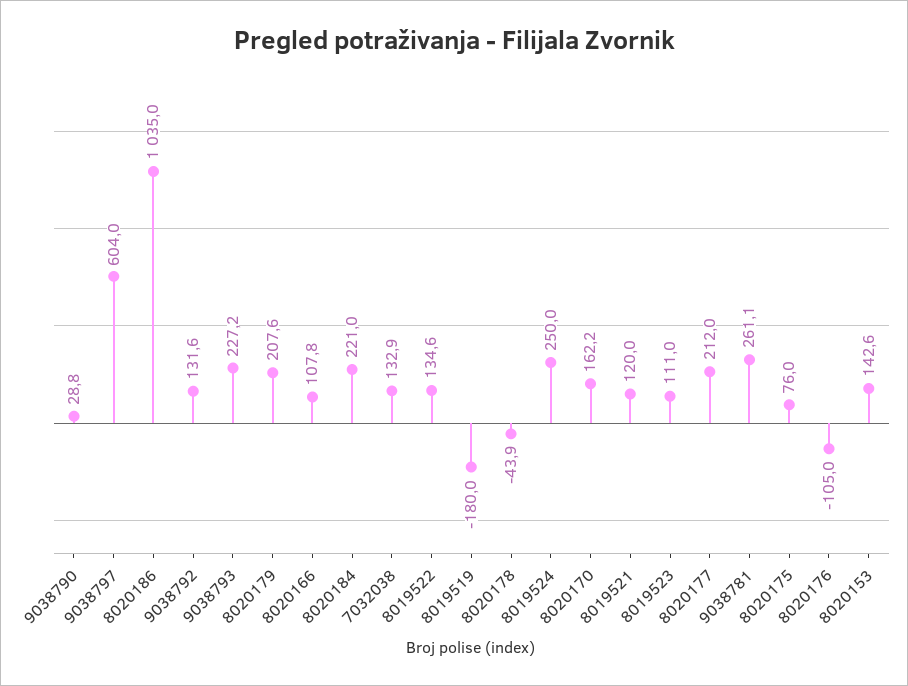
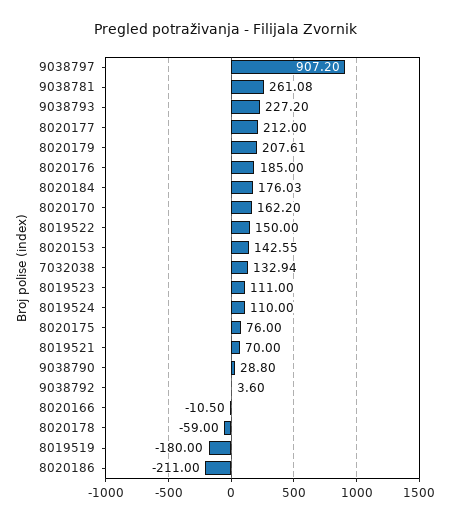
  {
    "9038790": 28.8,
-   "9038797": 604,
+   "9038797": 907.2,
-   "8020186": 1035,
+   "8020186": -211,
-   "9038792": 131.6,
+   "9038792": 3.6,
    "9038793": 227.2,
    "8020179": 207.61,
-   "8020166": 107.8,
+   "8020166": -10.5,
-   "8020184": 221,
+   "8020184": 176.03,
    "7032038": 132.94,
-   "8019522": 134.6,
+   "8019522": 150,
    "8019519": -180,
-   "8020178": -43.9,
+   "8020178": -59,
-   "8019524": 250,
+   "8019524": 110,
    "8020170": 162.2,
-   "8019521": 120,
+   "8019521": 70,
    "8019523": 111,
    "8020177": 212,
    "9038781": 261.08,
    "8020175": 76,
-   "8020176": -105,
+   "8020176": 185,
    "8020153": 142.55
  }

